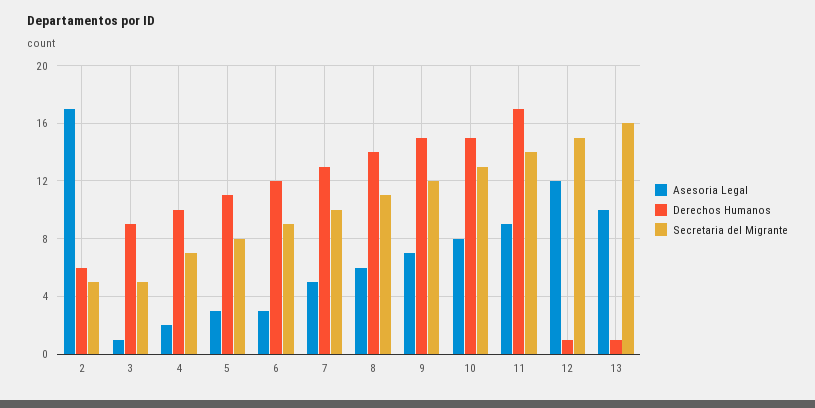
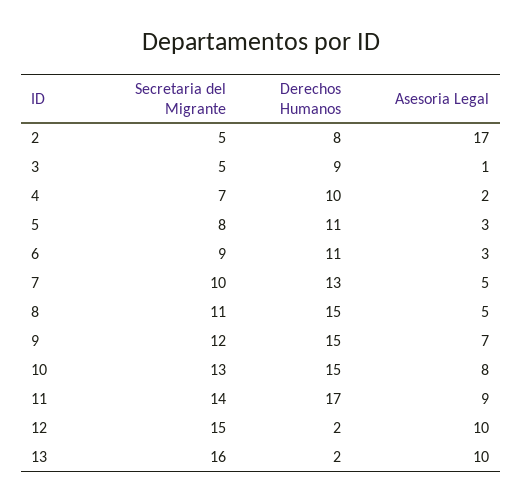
  {
    "Asesoria Legal": {
      "2": 17,
      "3": 1,
      "4": 2,
      "5": 3,
      "6": 3,
      "7": 5,
-     "8": 6,
+     "8": 5,
      "9": 7,
      "10": 8,
      "11": 9,
-     "12": 12,
+     "12": 10,
      "13": 10
    },
    "Derechos Humanos": {
-     "2": 6,
+     "2": 8,
      "3": 9,
      "4": 10,
      "5": 11,
-     "6": 12,
+     "6": 11,
      "7": 13,
-     "8": 14,
+     "8": 15,
      "9": 15,
      "10": 15,
      "11": 17,
-     "12": 1,
+     "12": 2,
-     "13": 1
+     "13": 2
    },
    "Secretaria del Migrante": {
      "2": 5,
      "3": 5,
      "4": 7,
      "5": 8,
      "6": 9,
      "7": 10,
      "8": 11,
      "9": 12,
      "10": 13,
      "11": 14,
      "12": 15,
      "13": 16
    }
  }

